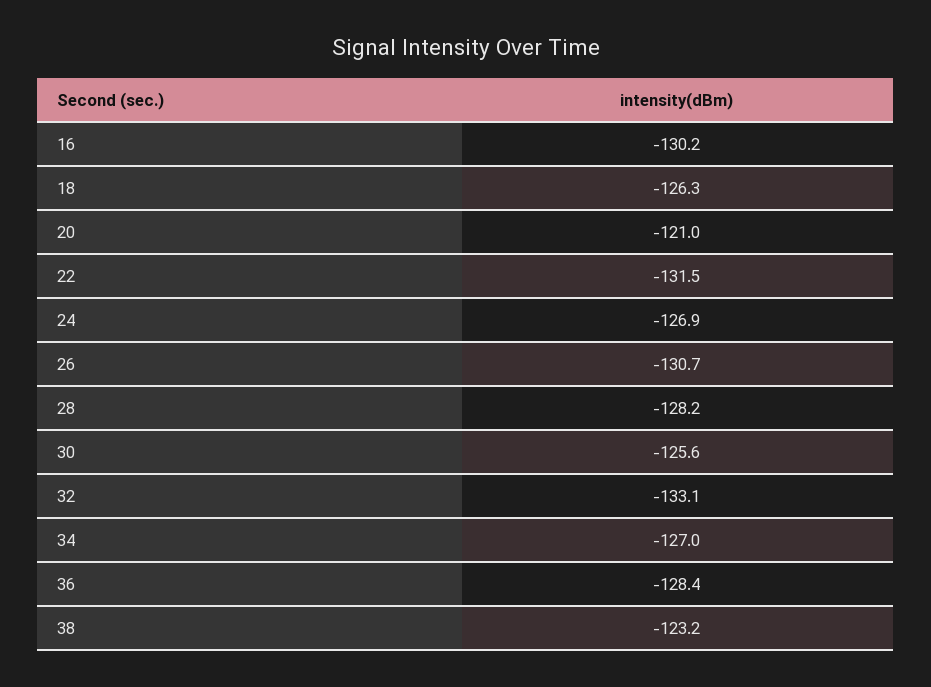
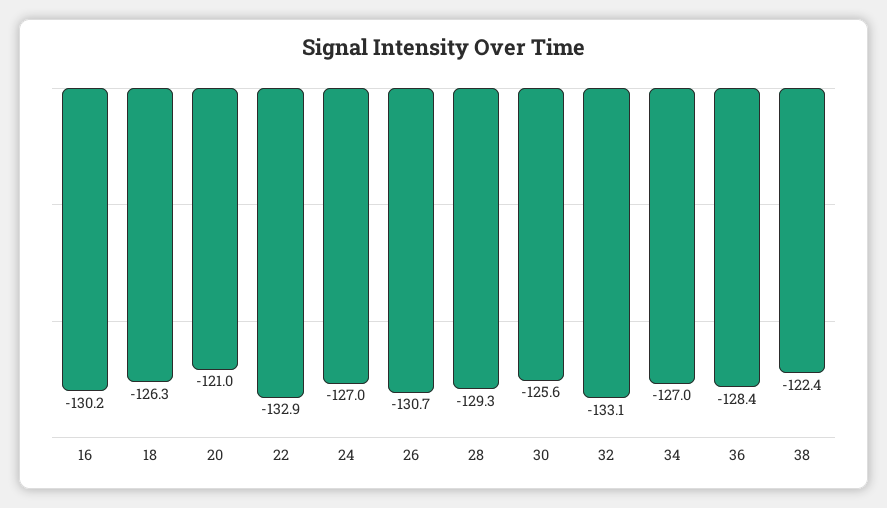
  {
    "16": -130.2,
    "18": -126.3,
    "20": -121,
-   "22": -131.5,
+   "22": -132.9,
-   "24": -126.9,
+   "24": -127,
    "26": -130.7,
-   "28": -128.2,
+   "28": -129.3,
    "30": -125.6,
    "32": -133.1,
    "34": -127,
    "36": -128.4,
-   "38": -123.2
+   "38": -122.4
  }

